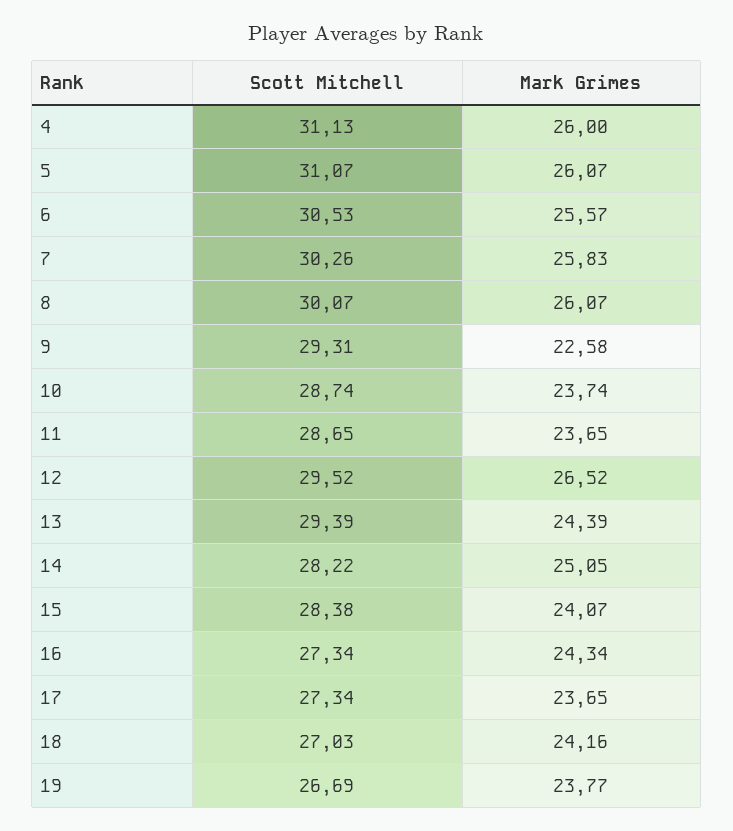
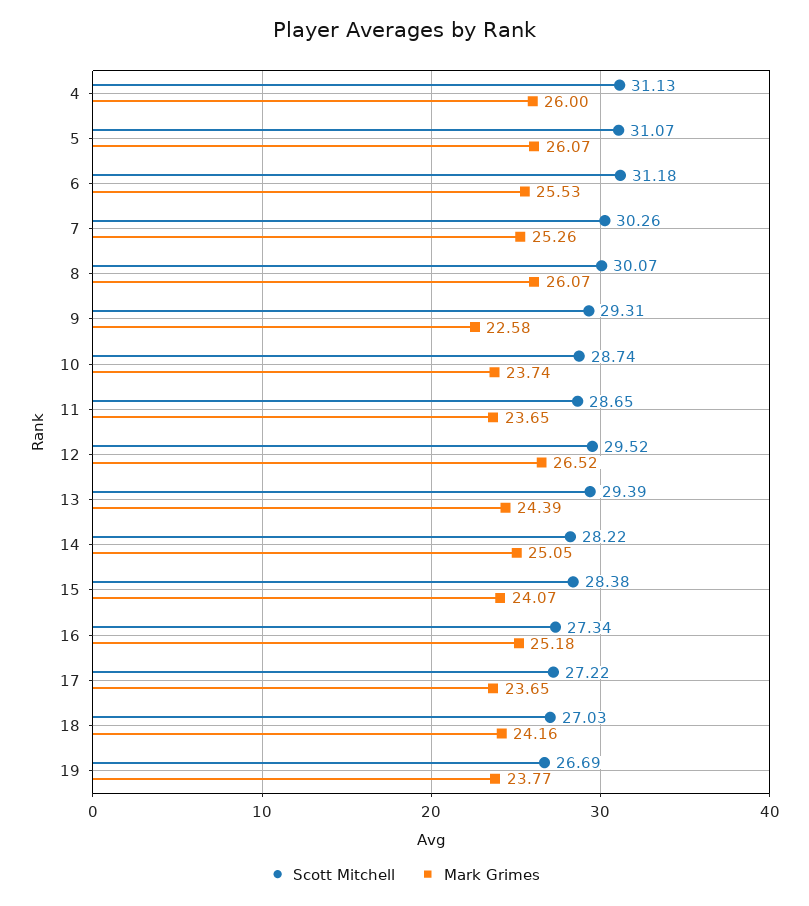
  {
    "Scott Mitchell": {
      "4": 31.13,
      "5": 31.07,
-     "6": 30.53,
+     "6": 31.18,
      "7": 30.26,
      "8": 30.07,
      "9": 29.31,
      "10": 28.74,
      "11": 28.65,
      "12": 29.52,
      "13": 29.39,
      "14": 28.22,
      "15": 28.38,
      "16": 27.34,
-     "17": 27.34,
+     "17": 27.22,
      "18": 27.03,
      "19": 26.69
    },
    "Mark Grimes": {
      "4": 26,
      "5": 26.07,
-     "6": 25.57,
+     "6": 25.53,
-     "7": 25.83,
+     "7": 25.26,
      "8": 26.07,
      "9": 22.58,
      "10": 23.74,
      "11": 23.65,
      "12": 26.52,
      "13": 24.39,
      "14": 25.05,
      "15": 24.07,
-     "16": 24.34,
+     "16": 25.18,
      "17": 23.65,
      "18": 24.16,
      "19": 23.77
    }
  }

